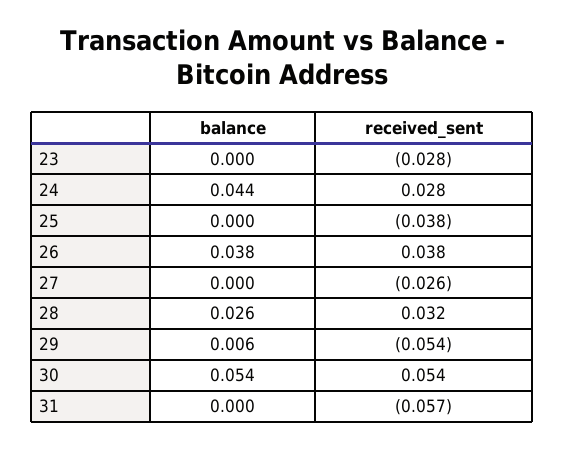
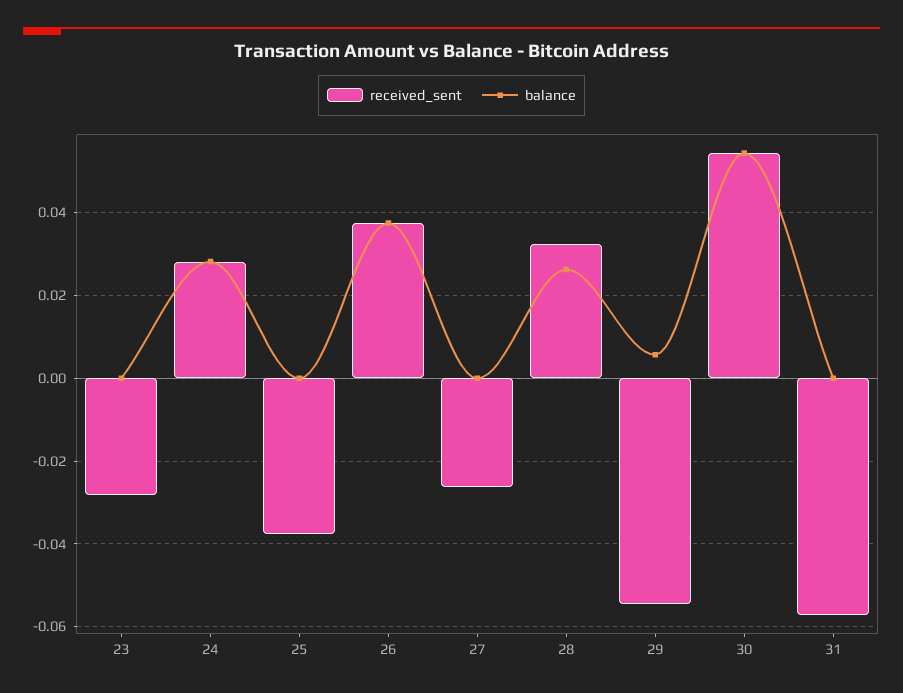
  {
    "balance": {
      "23": 0,
-     "24": 0.044,
+     "24": 0.028,
      "25": 0,
      "26": 0.038,
      "27": 0,
      "28": 0.026,
      "29": 0.006,
      "30": 0.054,
      "31": 0
    },
    "received_sent": {
      "23": -0.028,
      "24": 0.028,
      "25": -0.038,
      "26": 0.038,
      "27": -0.026,
      "28": 0.032,
      "29": -0.054,
      "30": 0.054,
      "31": -0.057
    }
  }

